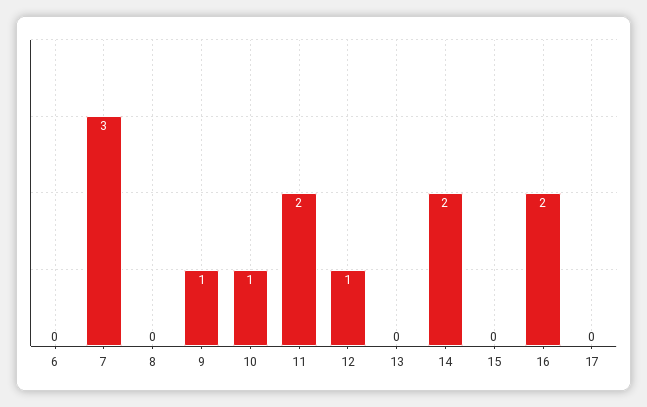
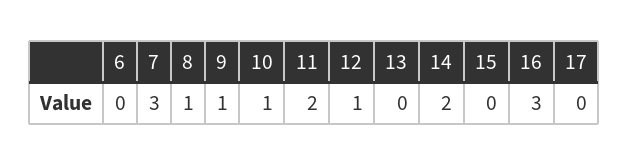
  {
    "6": 0,
    "7": 3,
-   "8": 0,
+   "8": 1,
    "9": 1,
    "10": 1,
    "11": 2,
    "12": 1,
    "13": 0,
    "14": 2,
    "15": 0,
-   "16": 2,
+   "16": 3,
    "17": 0
  }

